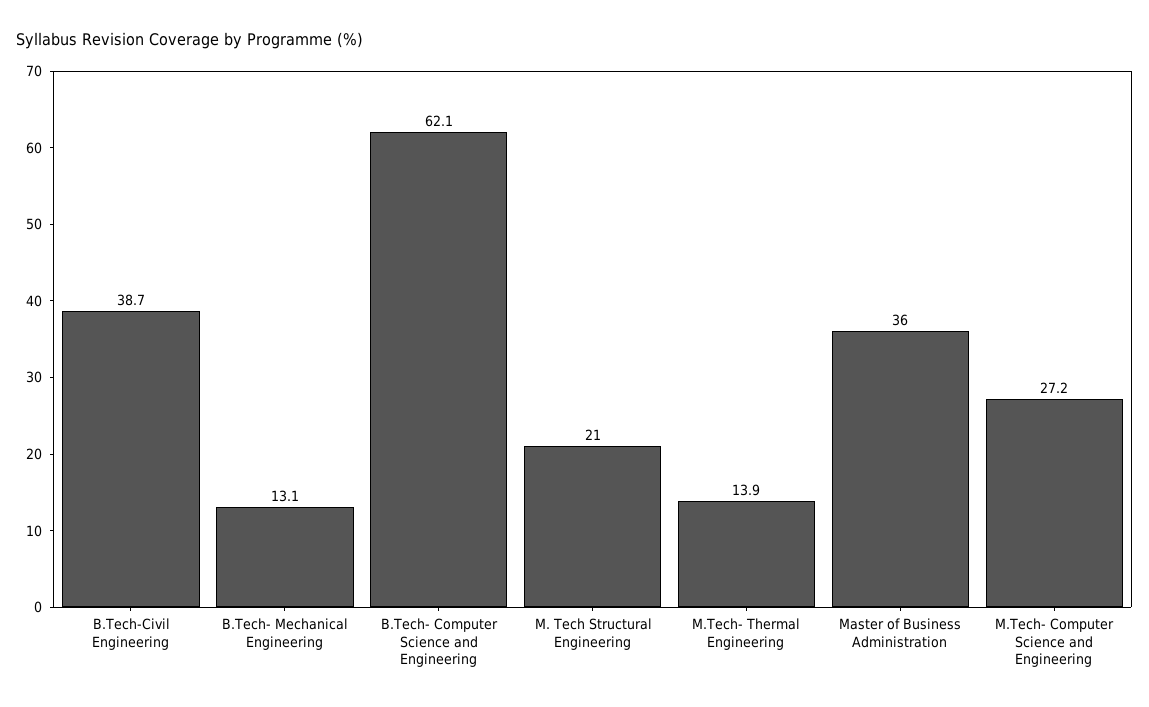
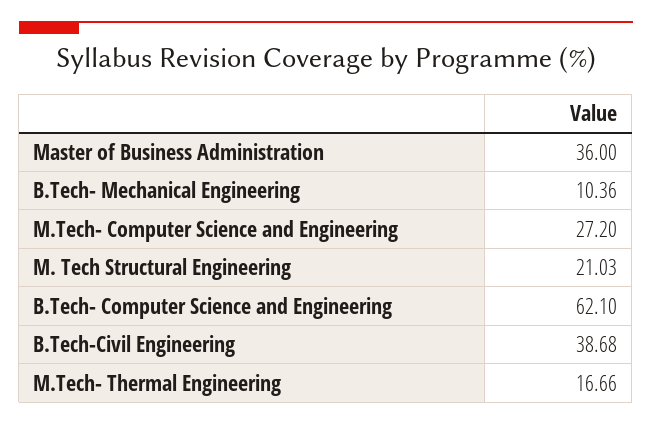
  {
    "B.Tech-Civil Engineering": 38.68,
-   "B.Tech- Mechanical Engineering": 13.1,
+   "B.Tech- Mechanical Engineering": 10.36,
    "B.Tech- Computer Science and Engineering": 62.1,
    "M. Tech Structural Engineering": 21.03,
-   "M.Tech- Thermal Engineering": 13.9,
+   "M.Tech- Thermal Engineering": 16.66,
    "Master of Business Administration": 36,
    "M.Tech- Computer Science and Engineering": 27.2
  }

